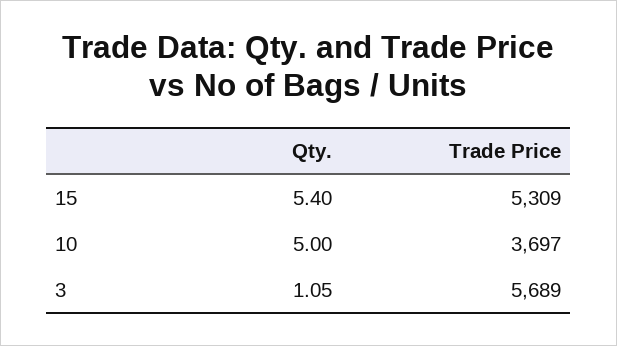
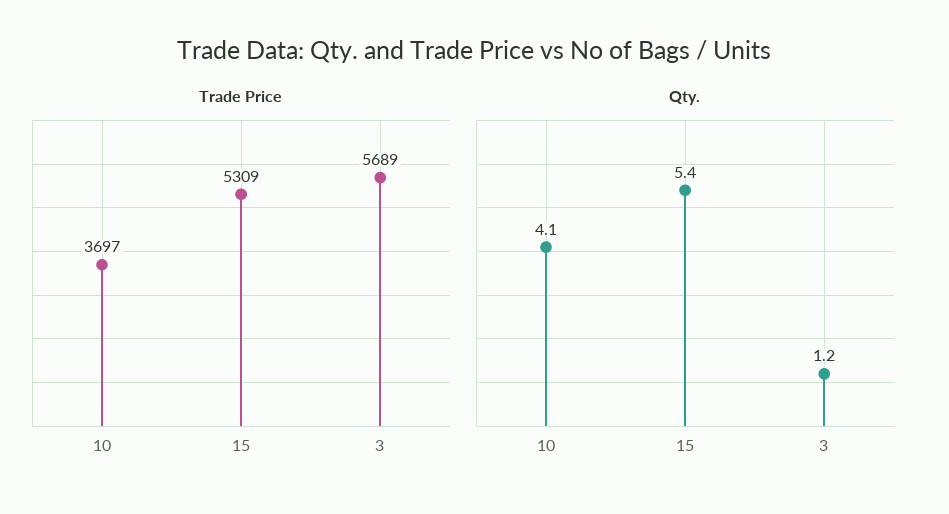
  {
    "Qty.": {
      "15": 5.4,
-     "10": 5,
+     "10": 4.1,
-     "3": 1.05
+     "3": 1.2
    },
    "Trade Price": {
      "15": 5309,
      "10": 3697,
      "3": 5689
    }
  }

